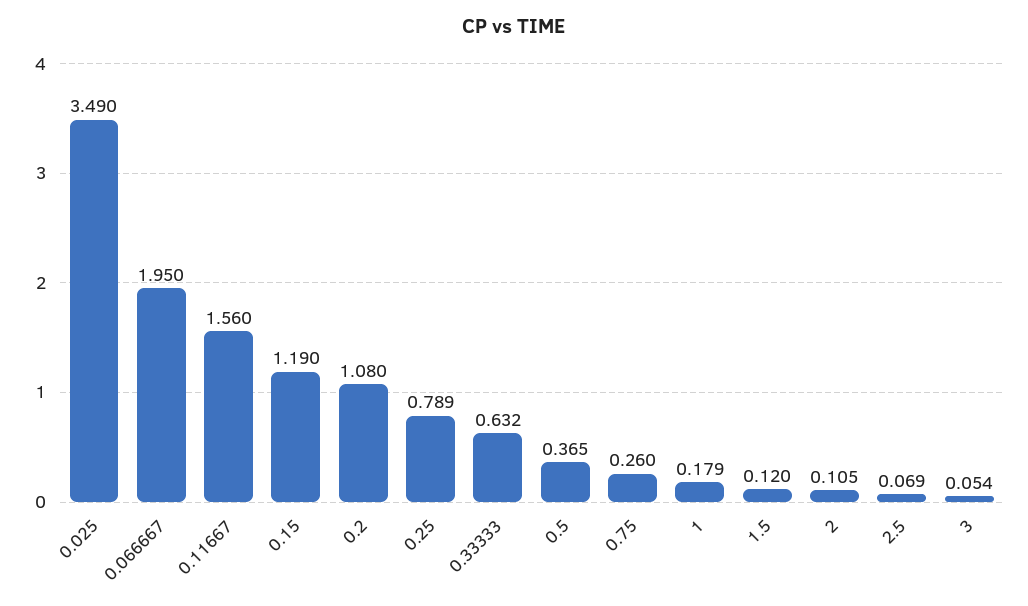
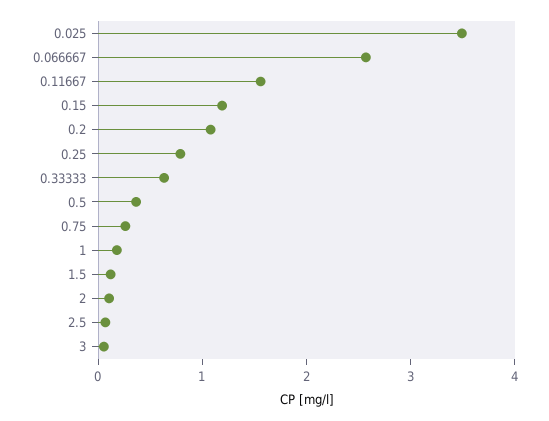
  {
    "0.025": 3.49,
-   "0.066667": 1.95,
+   "0.066667": 2.6,
    "0.11667": 1.56,
    "0.15": 1.19,
    "0.2": 1.08,
    "0.25": 0.789,
    "0.33333": 0.632,
    "0.5": 0.365,
    "0.75": 0.26,
    "1": 0.179,
    "1.5": 0.12,
    "2": 0.105,
    "2.5": 0.069,
    "3": 0.054
  }

